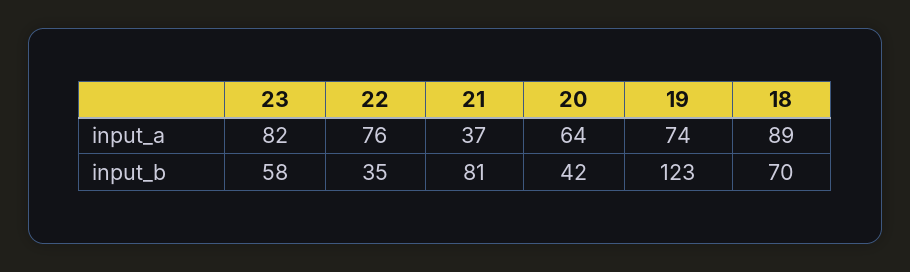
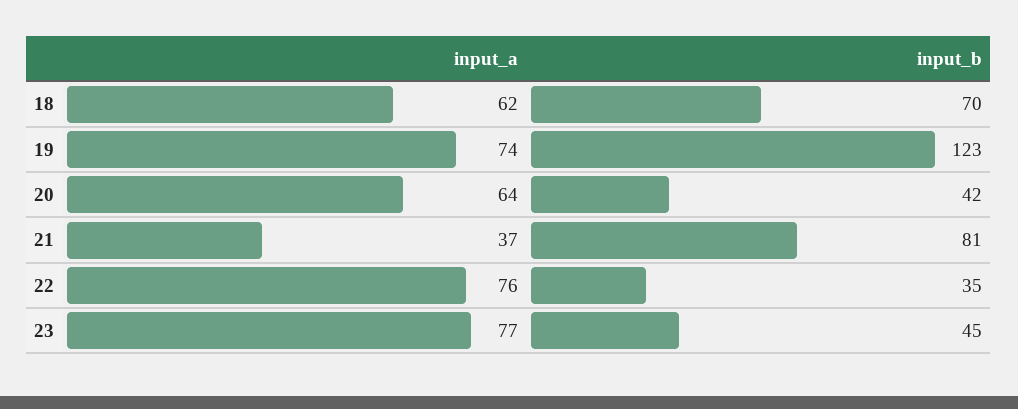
  {
    "23": {
-     "input_a": 82,
+     "input_a": 77,
-     "input_b": 58
+     "input_b": 45
    },
    "22": {
      "input_a": 76,
      "input_b": 35
    },
    "21": {
      "input_a": 37,
      "input_b": 81
    },
    "20": {
      "input_a": 64,
      "input_b": 42
    },
    "19": {
      "input_a": 74,
      "input_b": 123
    },
    "18": {
-     "input_a": 89,
+     "input_a": 62,
      "input_b": 70
    }
  }

